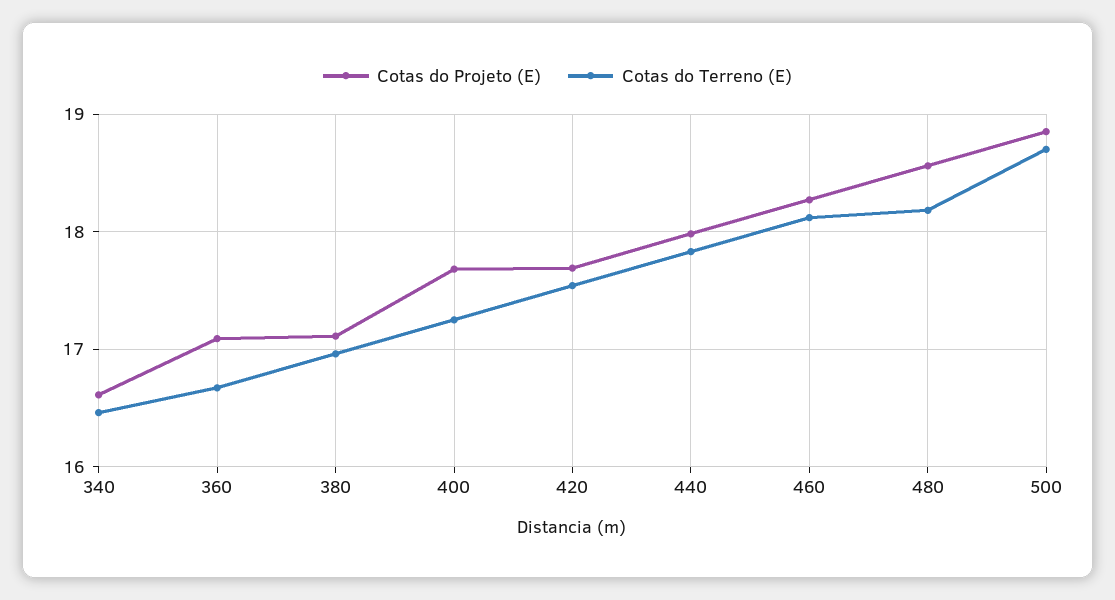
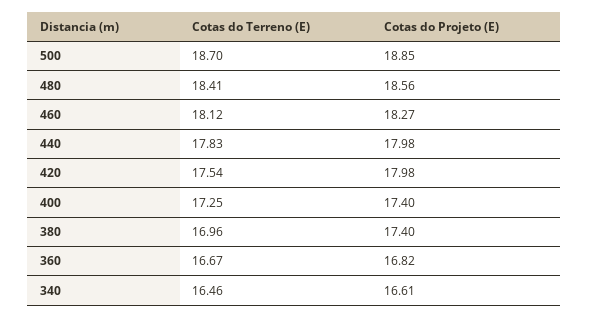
  {
    "Cotas do Projeto (E)": {
      "340": 16.61,
-     "360": 17.1,
+     "360": 16.82,
-     "380": 17.1,
+     "380": 17.4,
-     "400": 17.7,
+     "400": 17.4,
-     "420": 17.7,
+     "420": 17.98,
      "440": 17.98,
      "460": 18.27,
      "480": 18.56,
      "500": 18.85
    },
    "Cotas do Terreno (E)": {
      "340": 16.46,
      "360": 16.67,
      "380": 16.96,
      "400": 17.25,
      "420": 17.54,
      "440": 17.83,
      "460": 18.12,
-     "480": 18.2,
+     "480": 18.41,
      "500": 18.7
    }
  }

